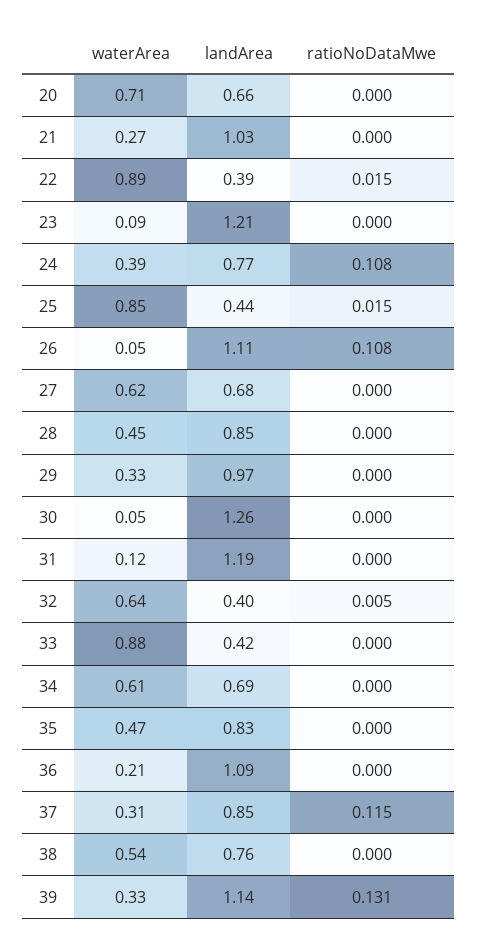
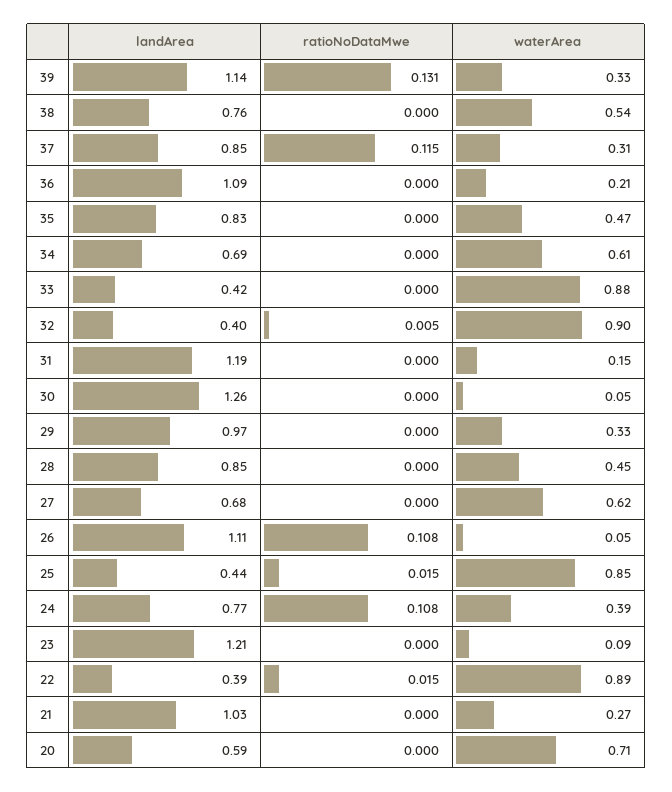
  {
    "waterArea": {
      "20": 0.71,
      "21": 0.27,
      "22": 0.89,
      "23": 0.09,
      "24": 0.39,
      "25": 0.85,
      "26": 0.05,
      "27": 0.62,
      "28": 0.45,
      "29": 0.33,
      "30": 0.05,
-     "31": 0.12,
+     "31": 0.15,
-     "32": 0.64,
+     "32": 0.9,
      "33": 0.88,
      "34": 0.61,
      "35": 0.47,
      "36": 0.21,
      "37": 0.31,
      "38": 0.54,
      "39": 0.33
    },
    "landArea": {
-     "20": 0.66,
+     "20": 0.59,
      "21": 1.03,
      "22": 0.39,
      "23": 1.21,
      "24": 0.77,
      "25": 0.44,
      "26": 1.11,
      "27": 0.68,
      "28": 0.85,
      "29": 0.97,
      "30": 1.26,
      "31": 1.19,
      "32": 0.4,
      "33": 0.42,
      "34": 0.69,
      "35": 0.83,
      "36": 1.09,
      "37": 0.85,
      "38": 0.76,
      "39": 1.14
    },
    "ratioNoDataMwe": {
      "20": 0,
      "21": 0,
      "22": 0.015,
      "23": 0,
      "24": 0.108,
      "25": 0.015,
      "26": 0.108,
      "27": 0,
      "28": 0,
      "29": 0,
      "30": 0,
      "31": 0,
      "32": 0.005,
      "33": 0,
      "34": 0,
      "35": 0,
      "36": 0,
      "37": 0.115,
      "38": 0,
      "39": 0.131
    }
  }

